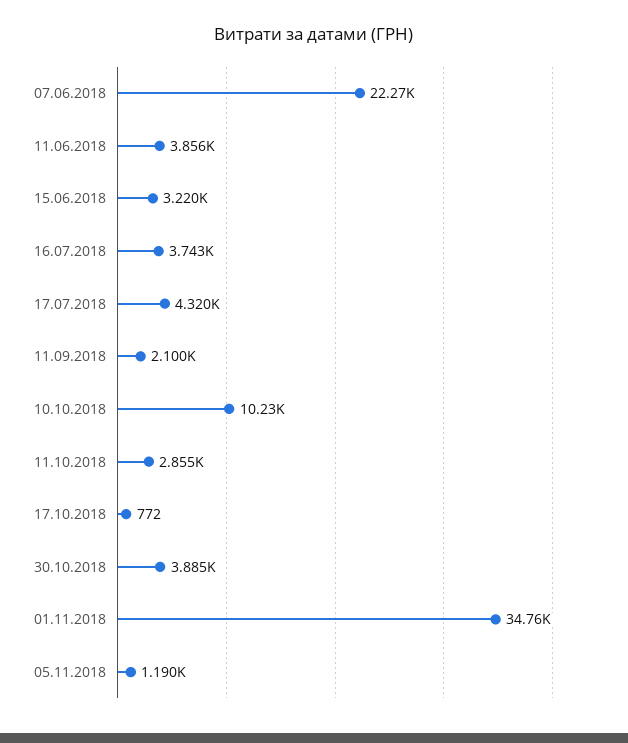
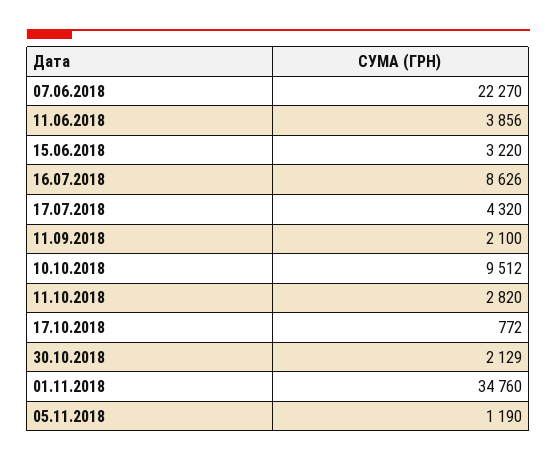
  {
    "07.06.2018": 22270,
    "11.06.2018": 3856,
    "15.06.2018": 3220,
-   "16.07.2018": 3743,
+   "16.07.2018": 8626,
    "17.07.2018": 4320,
    "11.09.2018": 2100,
-   "10.10.2018": 10230,
+   "10.10.2018": 9512,
-   "11.10.2018": 2855,
+   "11.10.2018": 2820,
    "17.10.2018": 772,
-   "30.10.2018": 3885,
+   "30.10.2018": 2129,
    "01.11.2018": 34760,
    "05.11.2018": 1190
  }

